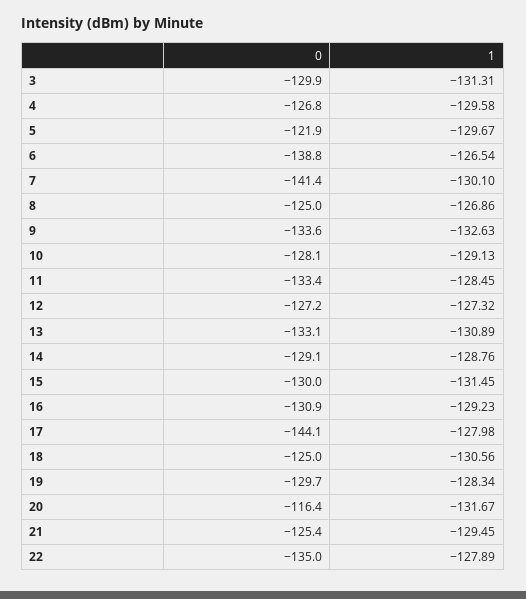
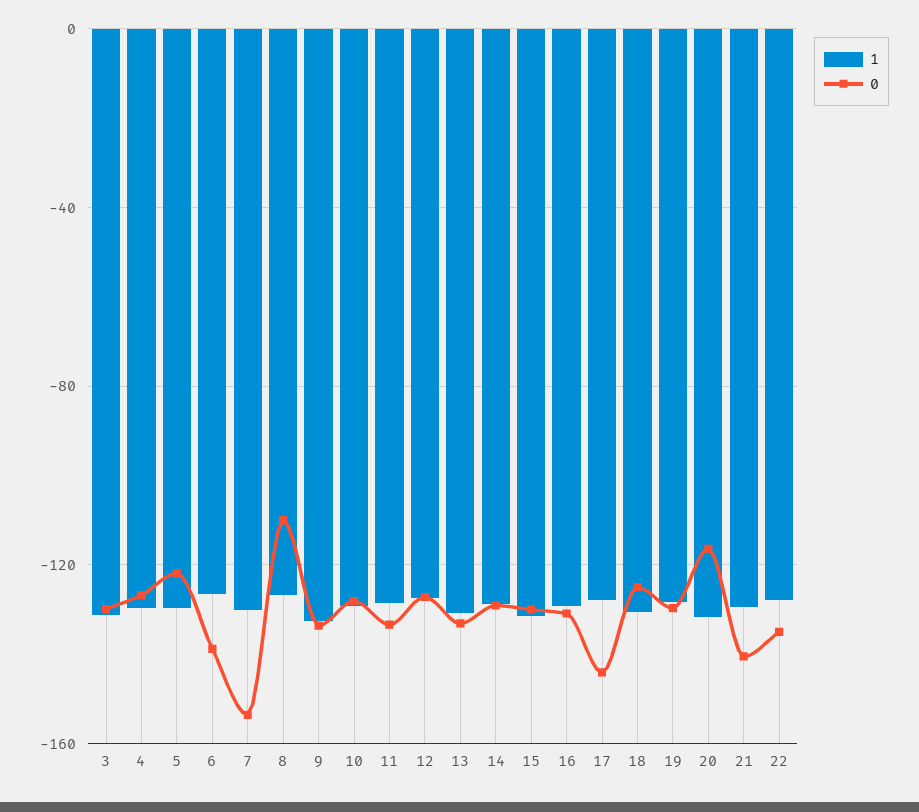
  {
    "0": {
      "3": -129.9,
      "4": -126.8,
      "5": -121.9,
      "6": -138.8,
-     "7": -141.4,
+     "7": -155,
-     "8": -125,
+     "8": -110,
      "9": -133.6,
      "10": -128.1,
      "11": -133.4,
      "12": -127.2,
      "13": -133.1,
      "14": -129.1,
      "15": -130,
      "16": -130.9,
      "17": -144.1,
      "18": -125,
      "19": -129.7,
      "20": -116.4,
-     "21": -125.4,
+     "21": -140,
      "22": -135
    },
    "1": {
      "3": -131.31,
      "4": -129.58,
      "5": -129.67,
      "6": -126.54,
      "7": -130.1,
      "8": -126.86,
      "9": -132.63,
      "10": -129.13,
      "11": -128.45,
      "12": -127.32,
      "13": -130.89,
      "14": -128.76,
      "15": -131.45,
      "16": -129.23,
      "17": -127.98,
      "18": -130.56,
      "19": -128.34,
      "20": -131.67,
      "21": -129.45,
      "22": -127.89
    }
  }

